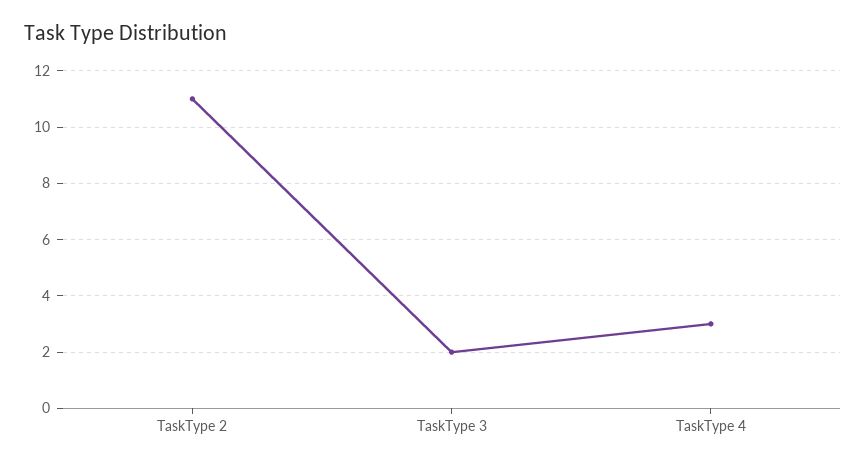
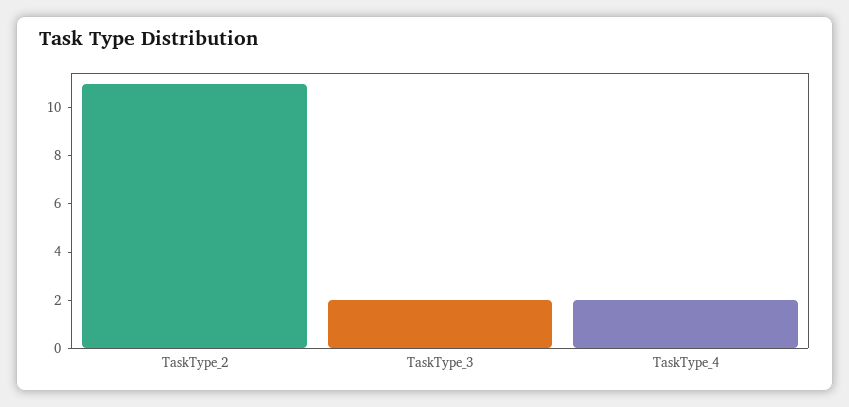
  {
    "TaskType 2": 11,
    "TaskType 3": 2,
-   "TaskType 4": 3
+   "TaskType 4": 2
  }

